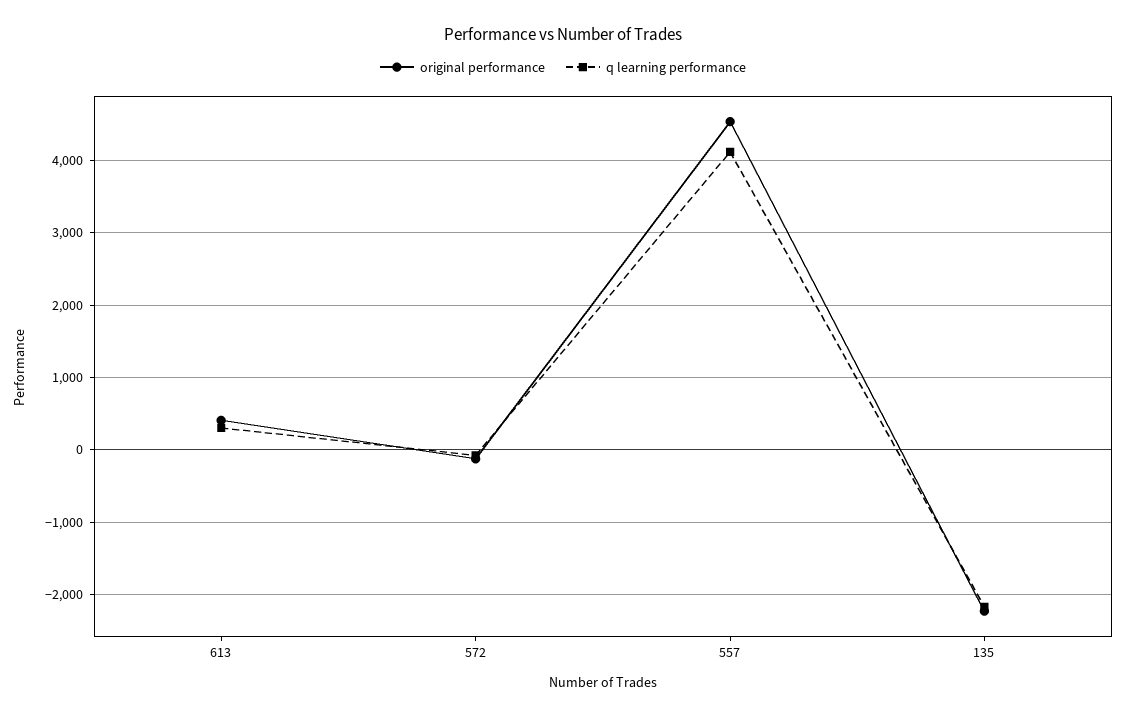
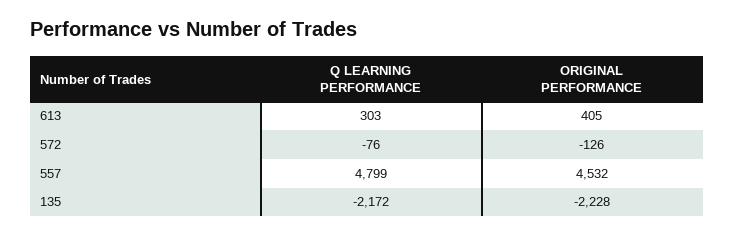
  {
    "original performance": {
      "613": 405,
      "572": -126,
      "557": 4532,
      "135": -2228
    },
    "q learning performance": {
      "613": 303,
      "572": -76,
-     "557": 4100,
+     "557": 4799,
      "135": -2172
    }
  }

